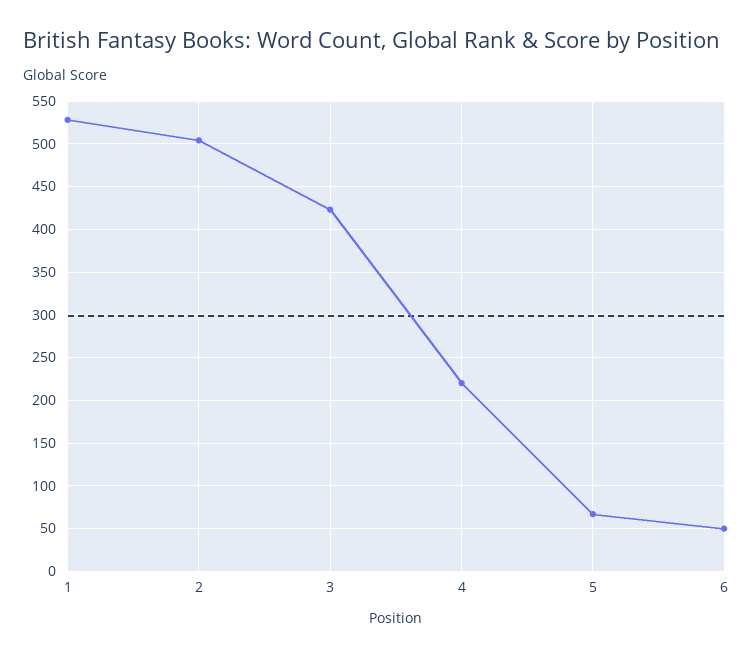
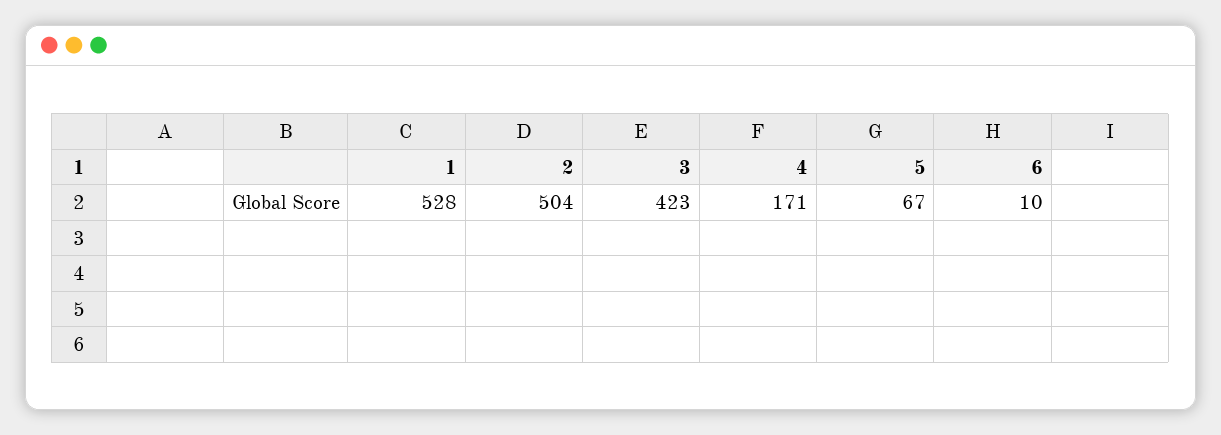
  {
    "1": 528,
    "2": 504,
    "3": 423,
-   "4": 220,
+   "4": 171,
    "5": 67,
-   "6": 50
+   "6": 10
  }

